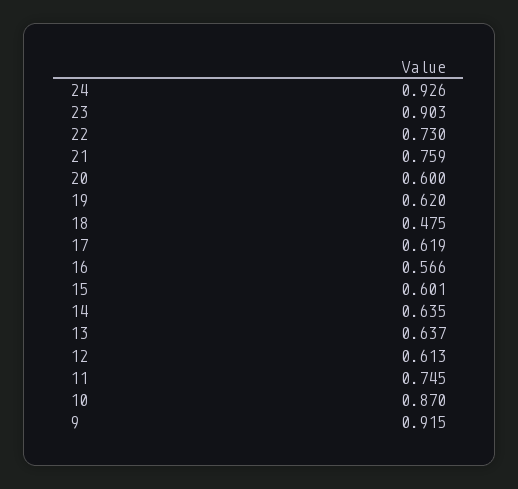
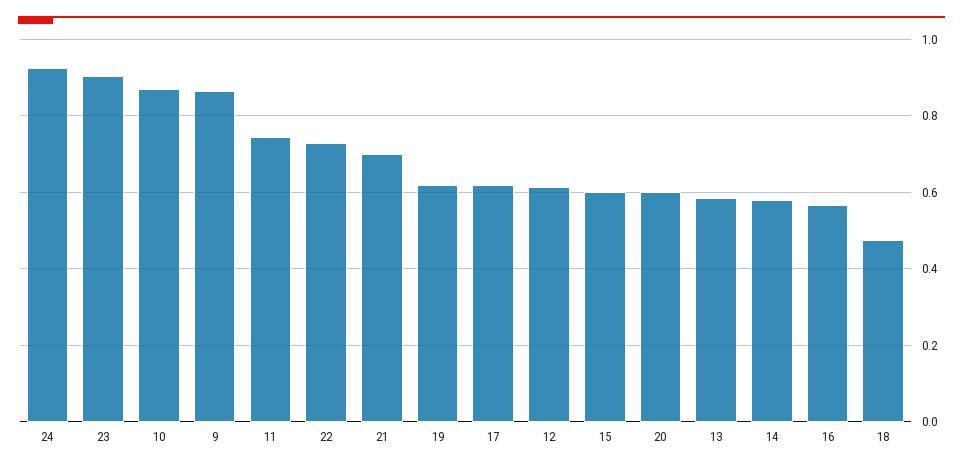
  {
    "24": 0.926,
    "23": 0.903,
    "22": 0.73,
-   "21": 0.759,
+   "21": 0.7,
    "20": 0.6,
    "19": 0.62,
    "18": 0.475,
    "17": 0.619,
    "16": 0.566,
    "15": 0.601,
-   "14": 0.635,
+   "14": 0.58,
-   "13": 0.637,
+   "13": 0.58,
    "12": 0.613,
    "11": 0.745,
    "10": 0.87,
-   "9": 0.915
+   "9": 0.86
  }

